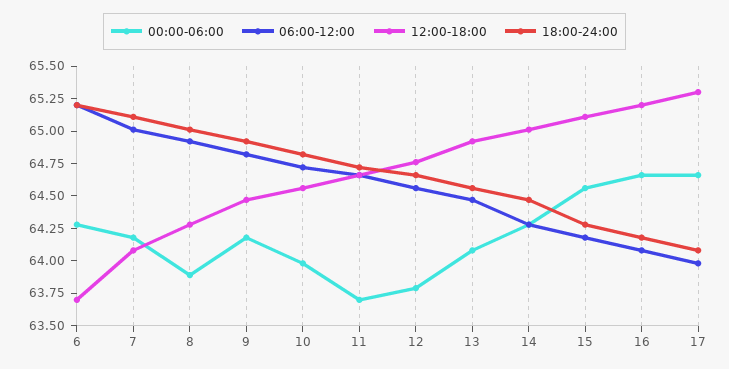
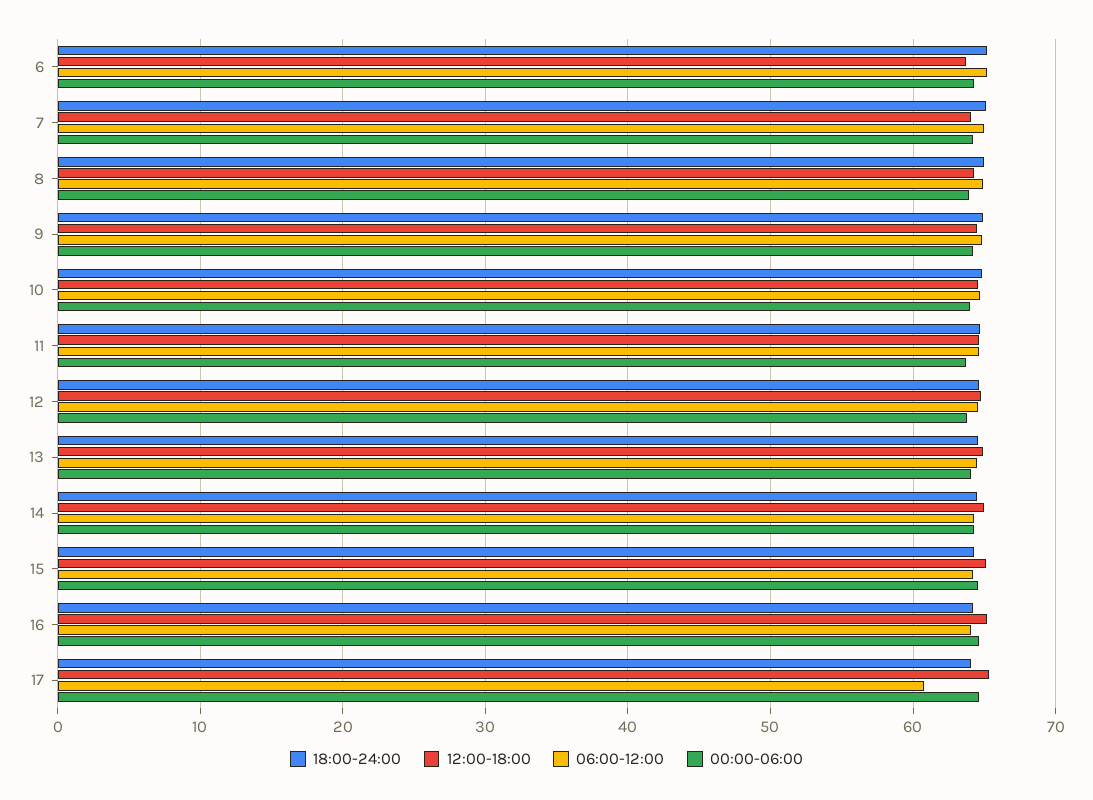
  {
    "00:00-06:00": {
      "6": 64.25,
      "7": 64.25,
      "8": 64,
      "9": 64.25,
      "10": 64,
      "11": 63.75,
      "12": 63.75,
      "13": 64,
      "14": 64.25,
      "15": 64.5,
      "16": 64.75,
      "17": 64.75
    },
    "06:00-12:00": {
      "6": 65.25,
      "7": 65,
      "8": 65,
      "9": 64.75,
      "10": 64.75,
      "11": 64.75,
      "12": 64.5,
      "13": 64.5,
      "14": 64.25,
      "15": 64.25,
      "16": 64,
-     "17": 64
+     "17": 61
    },
    "12:00-18:00": {
      "6": 63.75,
      "7": 64,
      "8": 64.25,
      "9": 64.5,
      "10": 64.5,
      "11": 64.75,
      "12": 64.75,
      "13": 65,
      "14": 65,
      "15": 65,
      "16": 65.25,
      "17": 65.25
    },
    "18:00-24:00": {
      "6": 65.25,
      "7": 65,
      "8": 65,
      "9": 65,
      "10": 64.75,
      "11": 64.75,
      "12": 64.75,
      "13": 64.5,
      "14": 64.5,
      "15": 64.25,
      "16": 64.25,
      "17": 64
    }
  }

